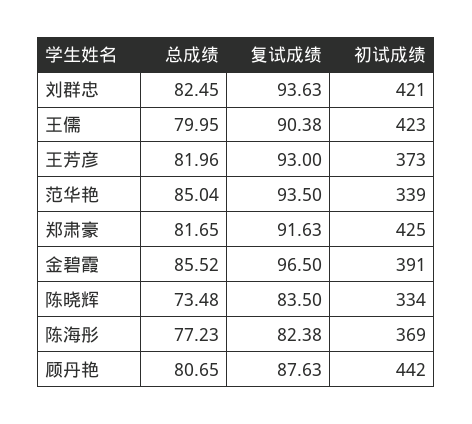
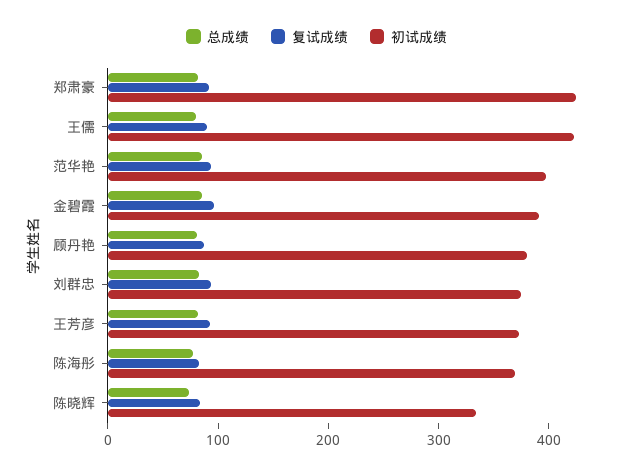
  {
    "总成绩": {
      "刘群忠": 82.45,
      "王儒": 79.95,
      "王芳彦": 81.96,
      "范华艳": 85.04,
      "郑肃豪": 81.65,
      "金碧霞": 85.52,
      "陈晓辉": 73.48,
      "陈海彤": 77.23,
      "顾丹艳": 80.65
    },
    "复试成绩": {
      "刘群忠": 93.63,
      "王儒": 90.38,
      "王芳彦": 93,
      "范华艳": 93.5,
      "郑肃豪": 91.63,
      "金碧霞": 96.5,
      "陈晓辉": 83.5,
      "陈海彤": 82.38,
      "顾丹艳": 87.63
    },
    "初试成绩": {
-     "刘群忠": 421,
+     "刘群忠": 380,
      "王儒": 423,
      "王芳彦": 373,
-     "范华艳": 339,
+     "范华艳": 400,
      "郑肃豪": 425,
      "金碧霞": 391,
      "陈晓辉": 334,
      "陈海彤": 369,
-     "顾丹艳": 442
+     "顾丹艳": 380
    }
  }

